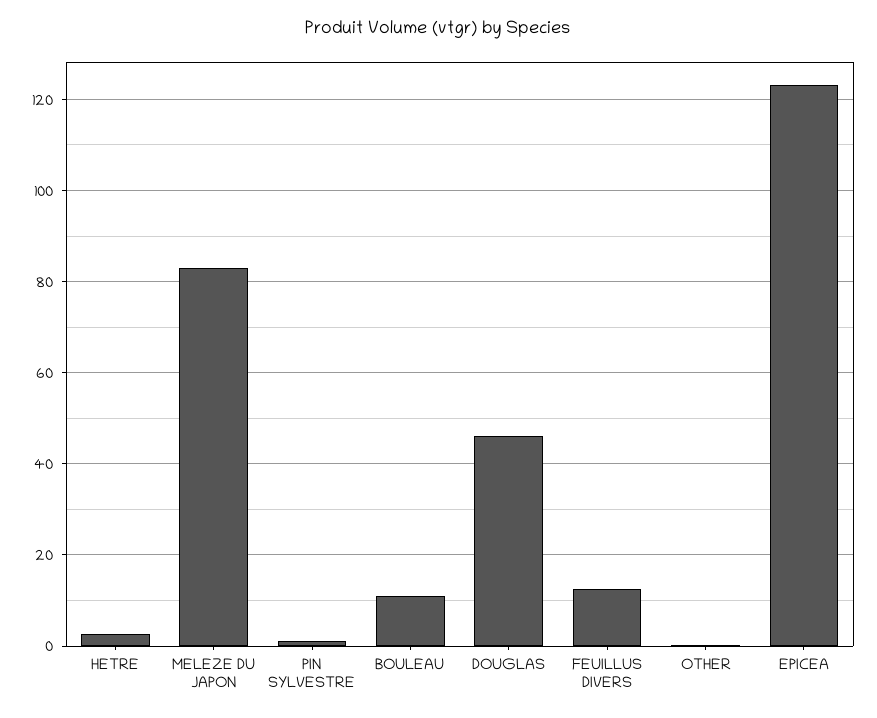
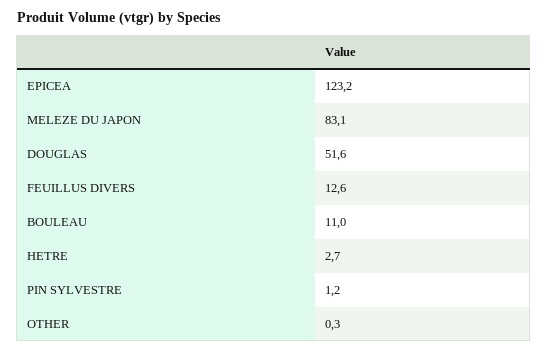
  {
    "HETRE": 2.7,
    "MELEZE DU JAPON": 83.1,
    "PIN SYLVESTRE": 1.2,
    "BOULEAU": 11,
-   "DOUGLAS": 46,
+   "DOUGLAS": 51.6,
    "FEUILLUS DIVERS": 12.6,
    "OTHER": 0.3,
    "EPICEA": 123.2
  }

